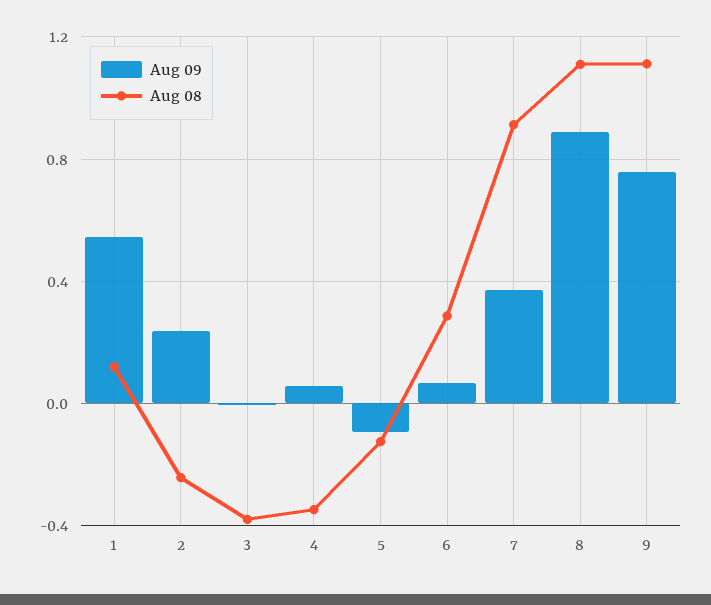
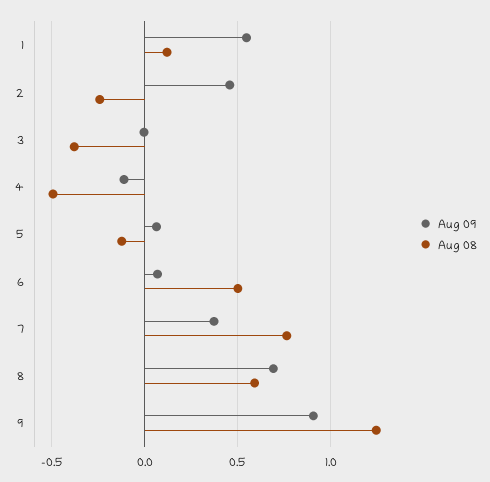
  {
    "Aug 09": {
      "1": 0.55,
-     "2": 0.25,
+     "2": 0.45,
      "3": 0,
-     "4": 0.05,
+     "4": -0.1,
-     "5": -0.1,
+     "5": 0.05,
      "6": 0.05,
      "7": 0.35,
-     "8": 0.9,
+     "8": 0.7,
-     "9": 0.75
+     "9": 0.9
    },
    "Aug 08": {
      "1": 0.1,
      "2": -0.25,
      "3": -0.4,
-     "4": -0.35,
+     "4": -0.5,
      "5": -0.15,
-     "6": 0.3,
+     "6": 0.5,
-     "7": 0.9,
+     "7": 0.75,
-     "8": 1.1,
+     "8": 0.6,
-     "9": 1.1
+     "9": 1.25
    }
  }

